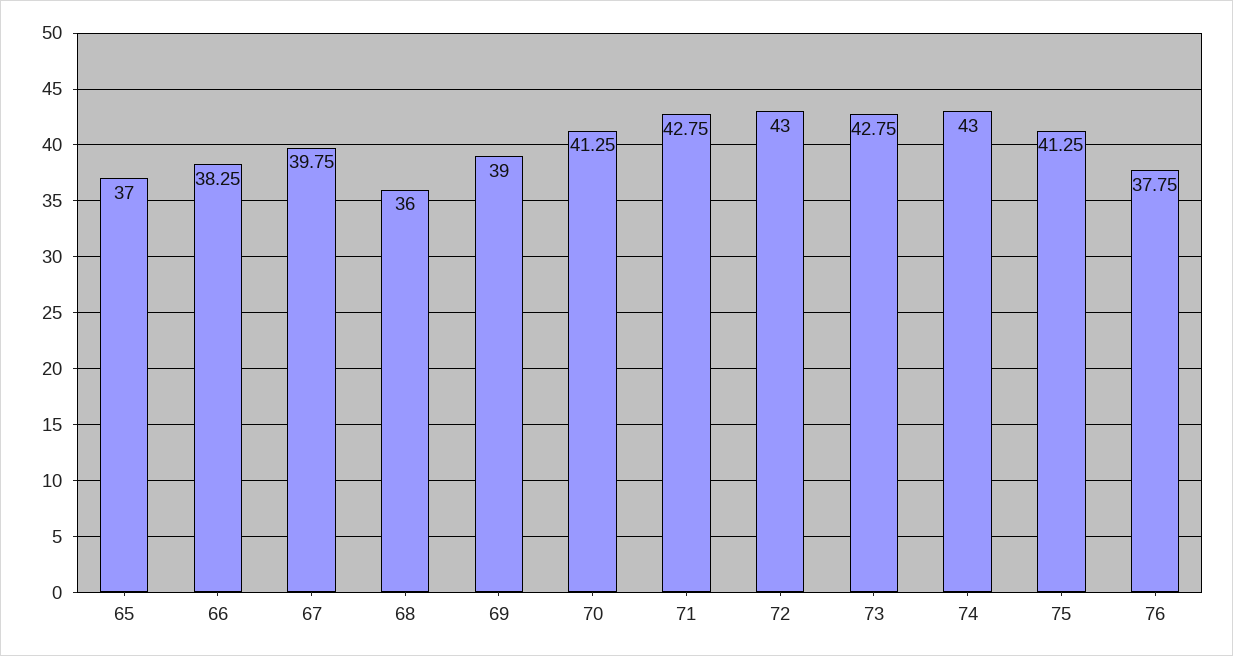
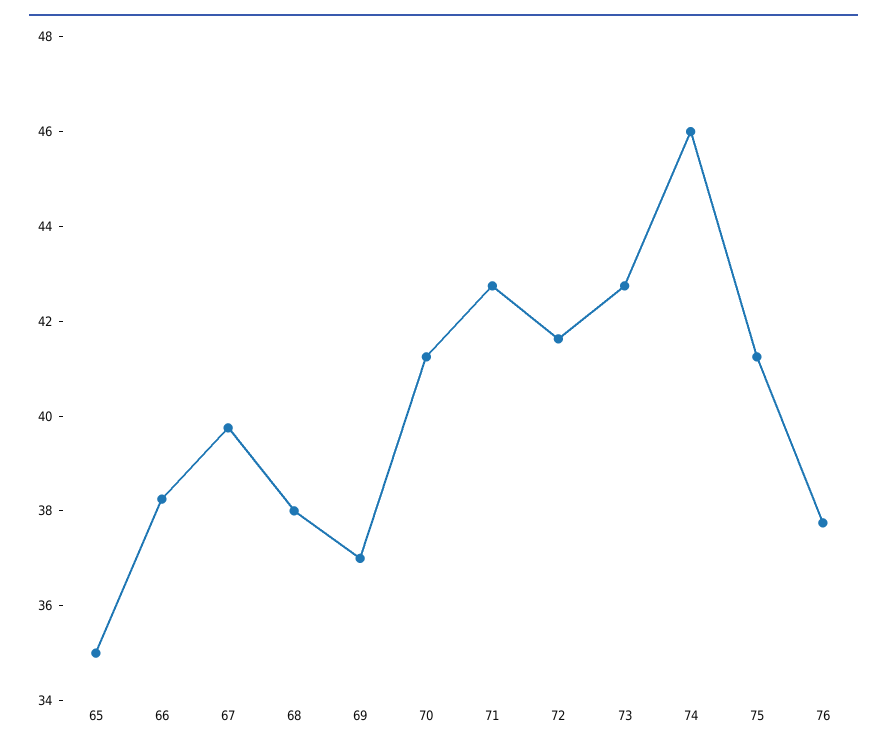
  {
-   "65": 37,
+   "65": 35,
    "66": 38.25,
    "67": 39.75,
-   "68": 36,
+   "68": 38,
-   "69": 39,
+   "69": 37,
    "70": 41.25,
    "71": 42.75,
-   "72": 43,
+   "72": 41.5,
    "73": 42.75,
-   "74": 43,
+   "74": 46,
    "75": 41.25,
    "76": 37.75
  }

